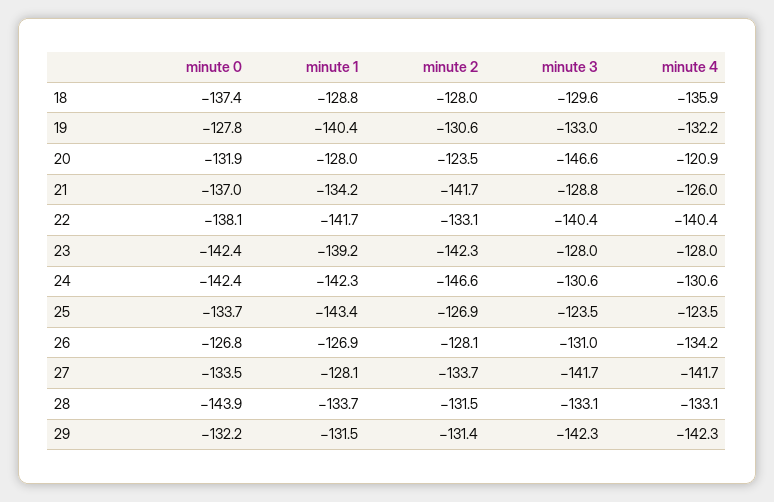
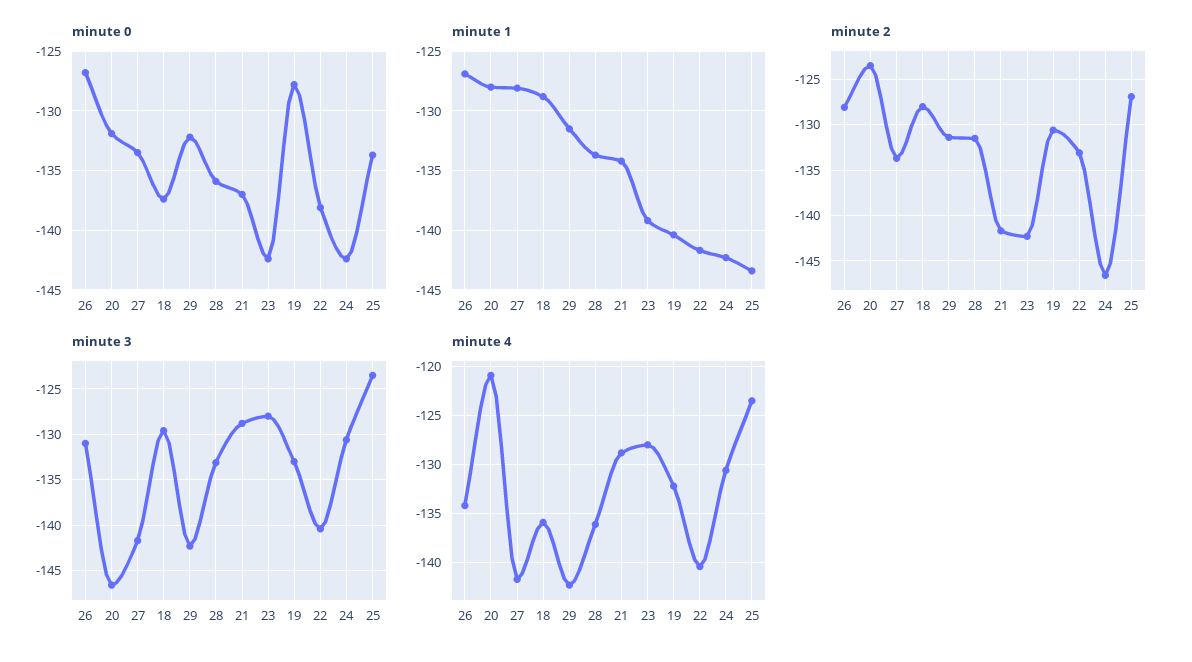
  {
    "minute 0": {
      "18": -137.4,
      "19": -127.8,
      "20": -131.9,
      "21": -137,
      "22": -138.1,
      "23": -142.4,
      "24": -142.4,
      "25": -133.7,
      "26": -126.8,
      "27": -133.5,
-     "28": -143.9,
+     "28": -136,
      "29": -132.2
    },
    "minute 1": {
      "18": -128.8,
      "19": -140.4,
      "20": -128,
      "21": -134.2,
      "22": -141.7,
      "23": -139.2,
      "24": -142.3,
      "25": -143.4,
      "26": -126.9,
      "27": -128.1,
      "28": -133.7,
      "29": -131.5
    },
    "minute 2": {
      "18": -128,
      "19": -130.6,
      "20": -123.5,
      "21": -141.7,
      "22": -133.1,
      "23": -142.3,
      "24": -146.6,
      "25": -126.9,
      "26": -128.1,
      "27": -133.7,
      "28": -131.5,
      "29": -131.4
    },
    "minute 3": {
      "18": -129.6,
      "19": -133,
      "20": -146.6,
      "21": -128.8,
      "22": -140.4,
      "23": -128,
      "24": -130.6,
      "25": -123.5,
      "26": -131,
      "27": -141.7,
      "28": -133.1,
      "29": -142.3
    },
    "minute 4": {
      "18": -135.9,
      "19": -132.2,
      "20": -120.9,
-     "21": -126,
+     "21": -129,
      "22": -140.4,
      "23": -128,
      "24": -130.6,
      "25": -123.5,
      "26": -134.2,
      "27": -141.7,
-     "28": -133.1,
+     "28": -136,
      "29": -142.3
    }
  }

